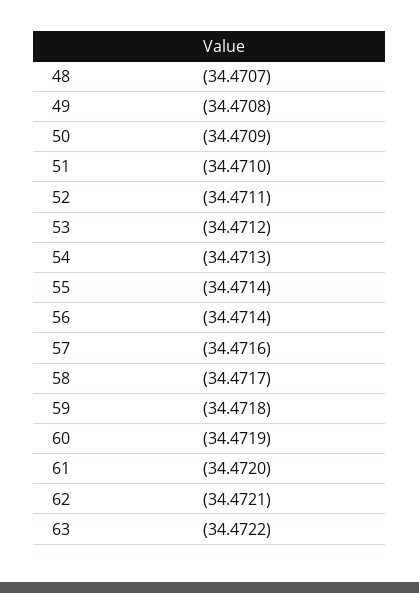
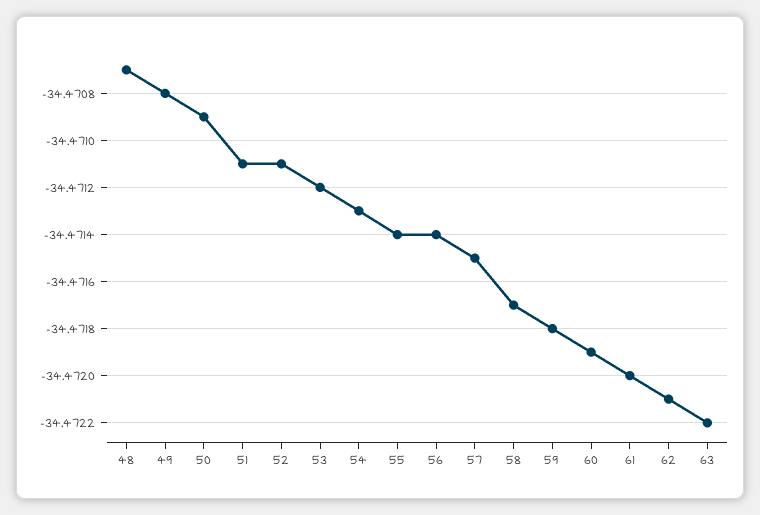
  {
    "48": -34.4707,
    "49": -34.4708,
    "50": -34.4709,
-   "51": -34.471,
+   "51": -34.4711,
    "52": -34.4711,
    "53": -34.4712,
    "54": -34.4713,
    "55": -34.4714,
    "56": -34.4714,
-   "57": -34.4716,
+   "57": -34.4715,
    "58": -34.4717,
    "59": -34.4718,
    "60": -34.4719,
    "61": -34.472,
    "62": -34.4721,
    "63": -34.4722
  }

